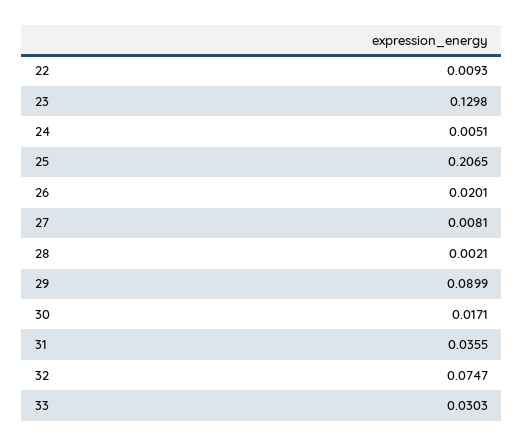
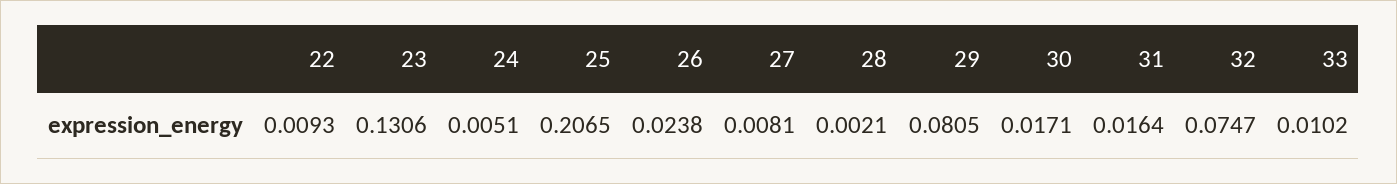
  {
    "22": 0.0093,
-   "23": 0.1298,
+   "23": 0.1306,
    "24": 0.0051,
    "25": 0.2065,
-   "26": 0.0201,
+   "26": 0.0238,
    "27": 0.0081,
    "28": 0.0021,
-   "29": 0.0899,
+   "29": 0.0805,
    "30": 0.0171,
-   "31": 0.0355,
+   "31": 0.0164,
    "32": 0.0747,
-   "33": 0.0303
+   "33": 0.0102
  }

